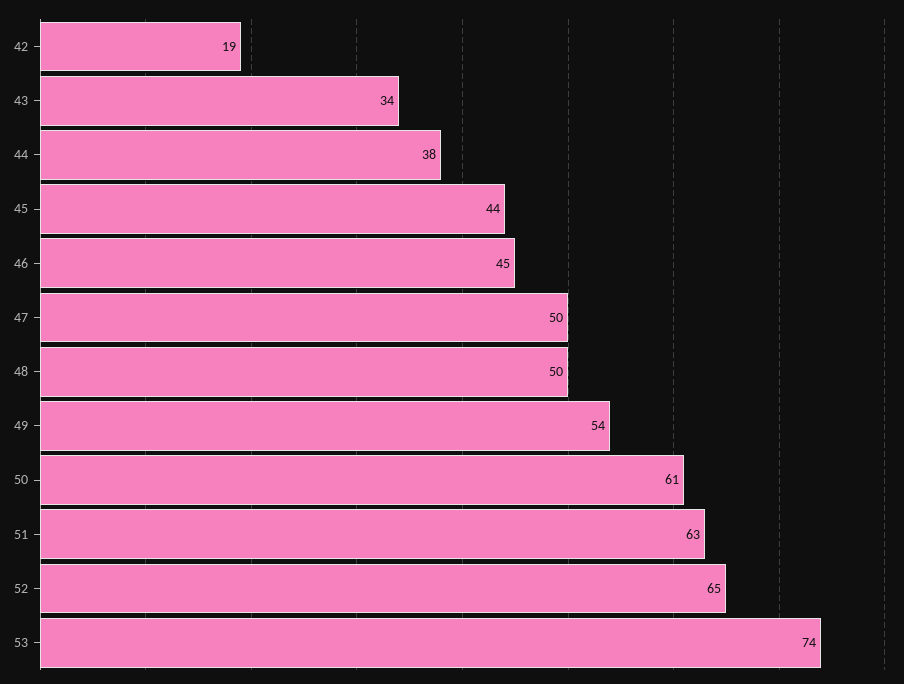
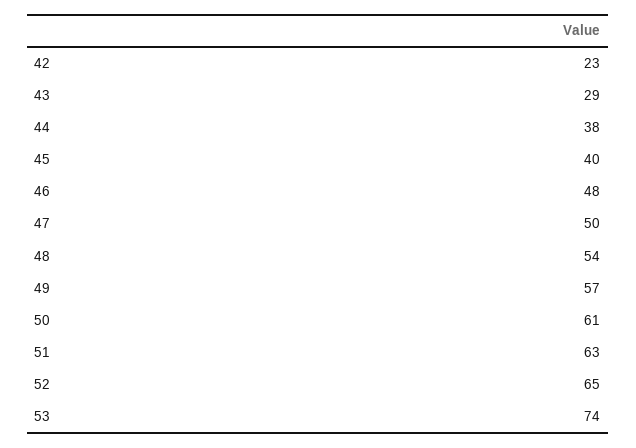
  {
-   "42": 19,
+   "42": 23,
-   "43": 34,
+   "43": 29,
    "44": 38,
-   "45": 44,
+   "45": 40,
-   "46": 45,
+   "46": 48,
    "47": 50,
-   "48": 50,
+   "48": 54,
-   "49": 54,
+   "49": 57,
    "50": 61,
    "51": 63,
    "52": 65,
    "53": 74
  }

